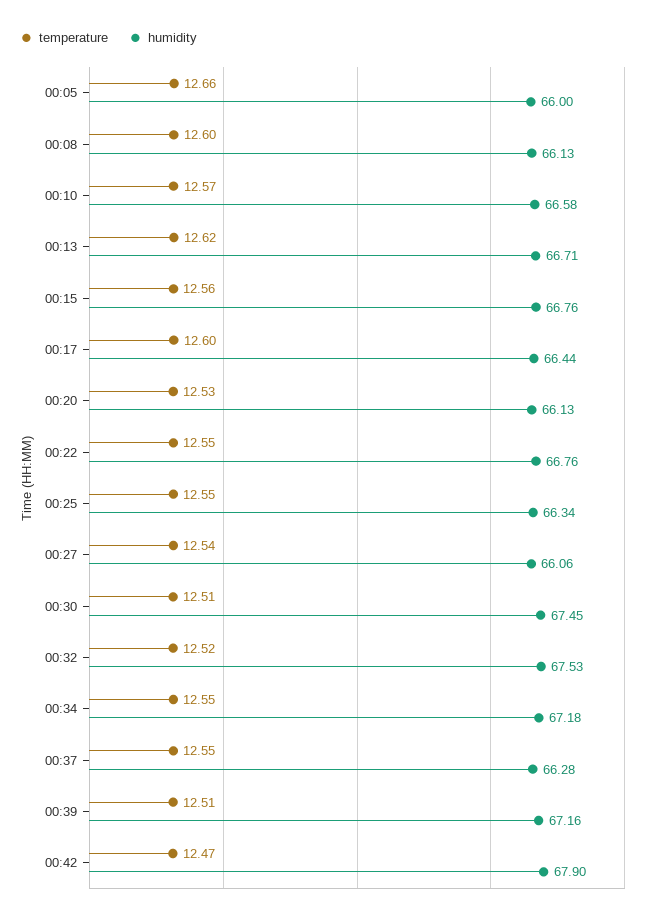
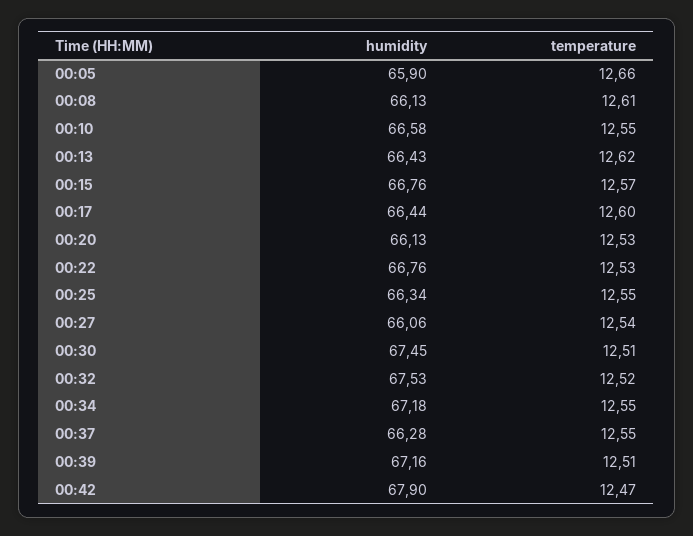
  {
    "temperature": {
      "00:05": 12.66,
-     "00:08": 12.6,
+     "00:08": 12.61,
-     "00:10": 12.57,
+     "00:10": 12.55,
      "00:13": 12.62,
-     "00:15": 12.56,
+     "00:15": 12.57,
      "00:17": 12.6,
      "00:20": 12.53,
-     "00:22": 12.55,
+     "00:22": 12.53,
      "00:25": 12.55,
      "00:27": 12.54,
      "00:30": 12.51,
      "00:32": 12.52,
      "00:34": 12.55,
      "00:37": 12.55,
      "00:39": 12.51,
      "00:42": 12.47
    },
    "humidity": {
-     "00:05": 66,
+     "00:05": 65.9,
      "00:08": 66.13,
      "00:10": 66.58,
-     "00:13": 66.71,
+     "00:13": 66.43,
      "00:15": 66.76,
      "00:17": 66.44,
      "00:20": 66.13,
      "00:22": 66.76,
      "00:25": 66.34,
      "00:27": 66.06,
      "00:30": 67.45,
      "00:32": 67.53,
      "00:34": 67.18,
      "00:37": 66.28,
      "00:39": 67.16,
      "00:42": 67.9
    }
  }

